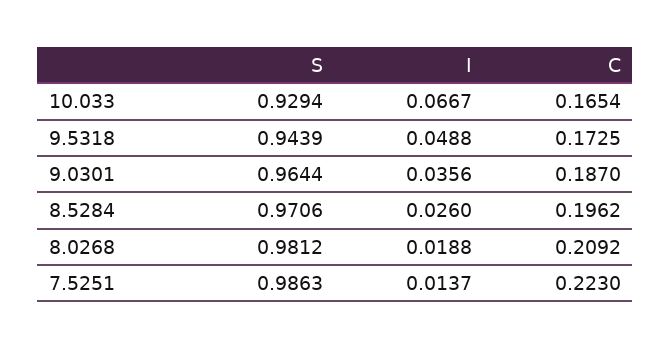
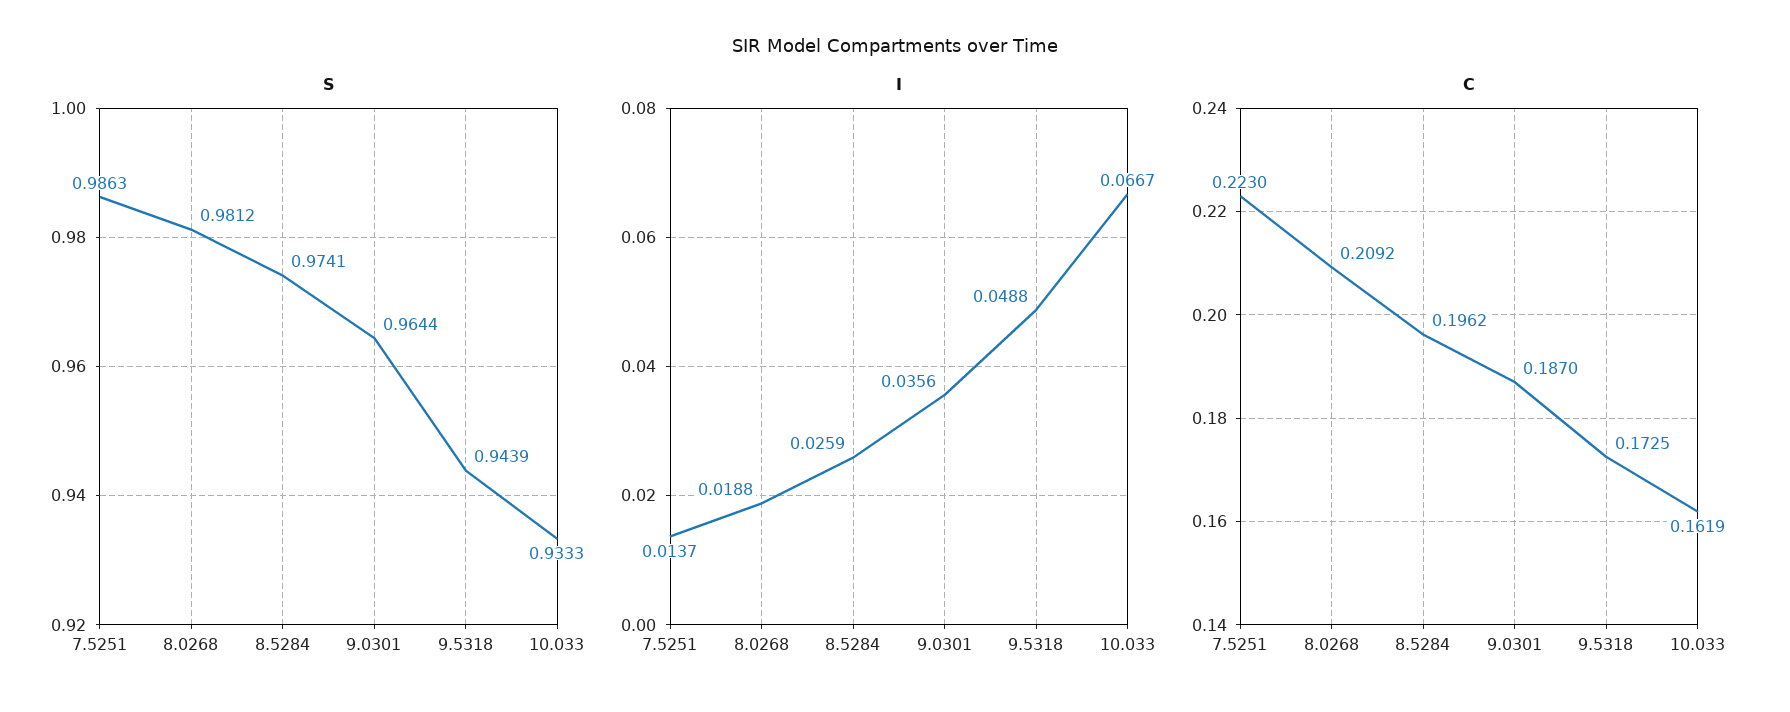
  {
    "S": {
-     "10.033": 0.9294,
+     "10.033": 0.9333,
      "9.5318": 0.9439,
      "9.0301": 0.9644,
-     "8.5284": 0.9706,
+     "8.5284": 0.9741,
      "8.0268": 0.9812,
      "7.5251": 0.9863
    },
    "I": {
      "10.033": 0.0667,
      "9.5318": 0.0488,
      "9.0301": 0.0356,
-     "8.5284": 0.026,
+     "8.5284": 0.0259,
      "8.0268": 0.0188,
      "7.5251": 0.0137
    },
    "C": {
-     "10.033": 0.1654,
+     "10.033": 0.1619,
      "9.5318": 0.1725,
      "9.0301": 0.187,
      "8.5284": 0.1962,
      "8.0268": 0.2092,
      "7.5251": 0.223
    }
  }

